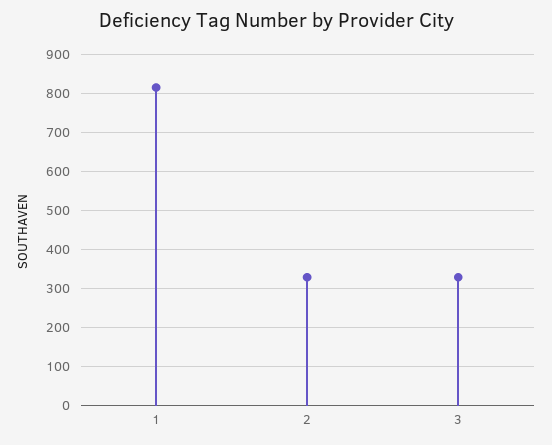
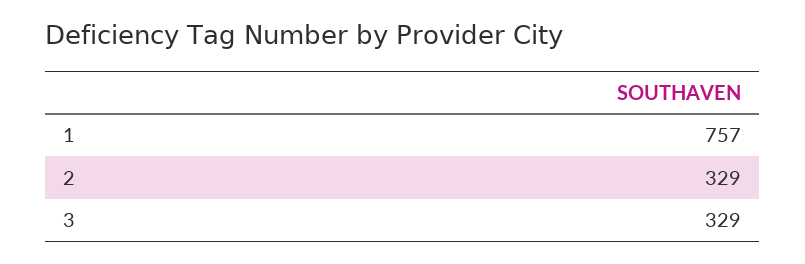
  {
-   "1": 820,
+   "1": 757,
    "2": 329,
    "3": 329
  }

